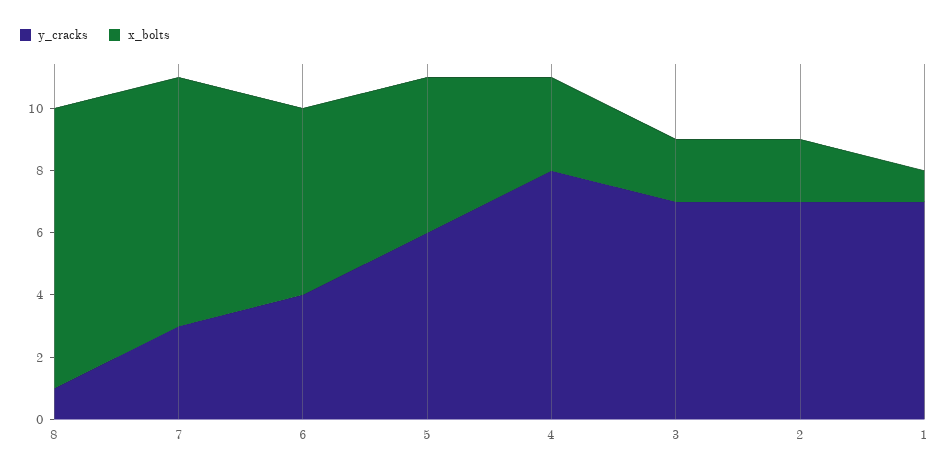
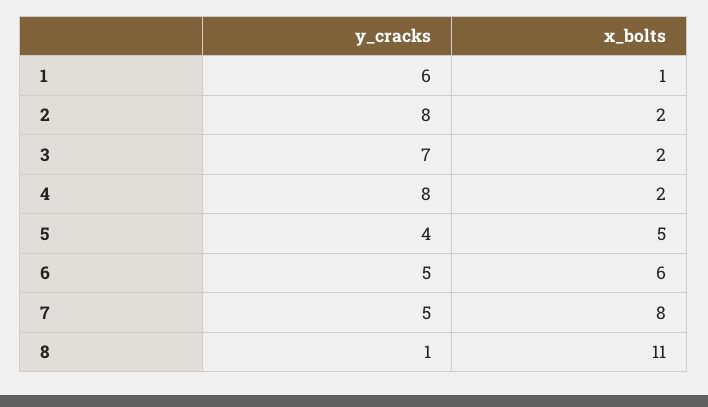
  {
    "y_cracks": {
      "8": 1,
-     "7": 3,
+     "7": 5,
-     "6": 4,
+     "6": 5,
-     "5": 6,
+     "5": 4,
      "4": 8,
      "3": 7,
-     "2": 7,
+     "2": 8,
-     "1": 7
+     "1": 6
    },
    "x_bolts": {
-     "8": 9,
+     "8": 11,
      "7": 8,
      "6": 6,
      "5": 5,
-     "4": 3,
+     "4": 2,
      "3": 2,
      "2": 2,
      "1": 1
    }
  }

